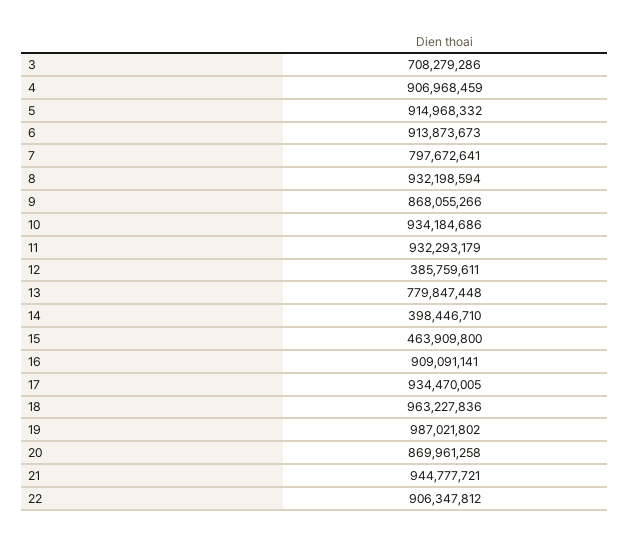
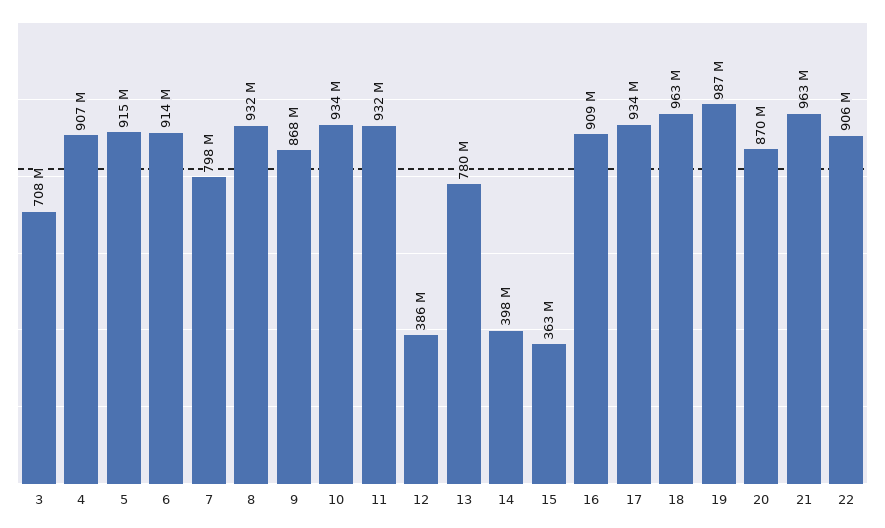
  {
    "3": 708279286,
    "4": 906968459,
    "5": 914968332,
    "6": 913873673,
    "7": 797672641,
    "8": 932198594,
    "9": 868055266,
    "10": 934184686,
    "11": 932293179,
    "12": 385759611,
    "13": 779847448,
    "14": 398446710,
-   "15": 463909800,
+   "15": 363000000,
    "16": 909091141,
    "17": 934470005,
    "18": 963227836,
    "19": 987021802,
    "20": 869961258,
-   "21": 944777721,
+   "21": 963000000,
    "22": 906347812
  }

